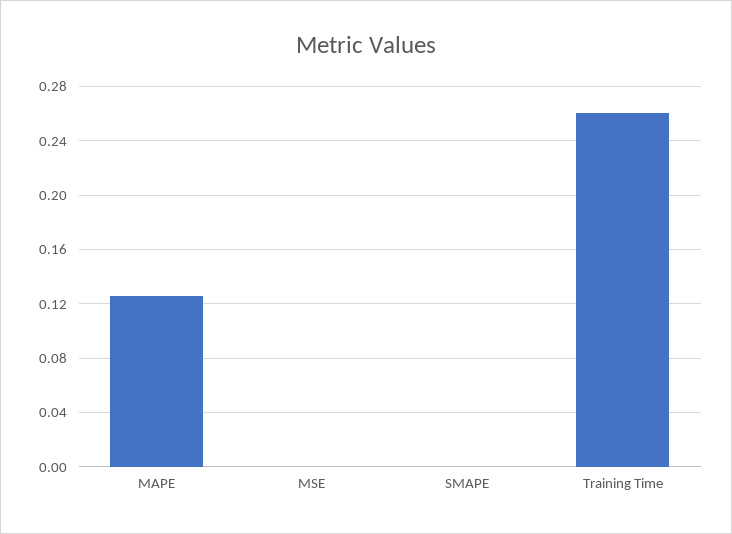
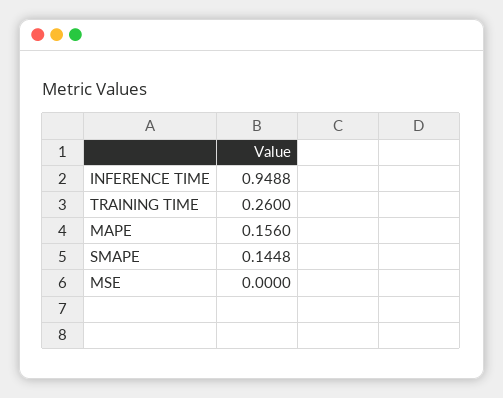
  {
-   "MAPE": 0.125,
+   "MAPE": 0.156,
    "MSE": 0,
-   "SMAPE": 0,
+   "SMAPE": 0.1448,
-   "Training Time": 0.26
+   "Training Time": 0.26,
+   "INFERENCE TIME": 0.9488
  }

